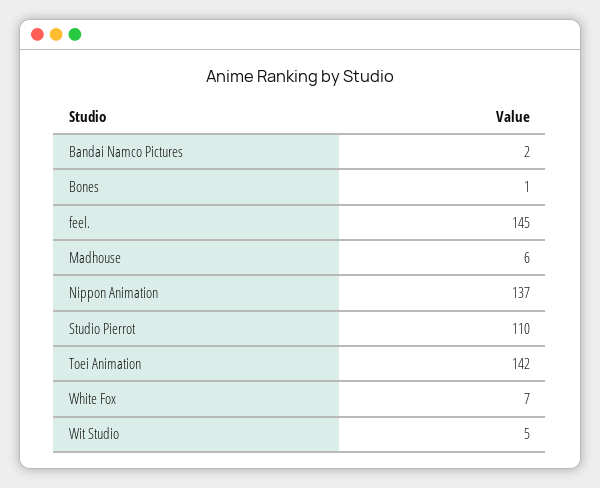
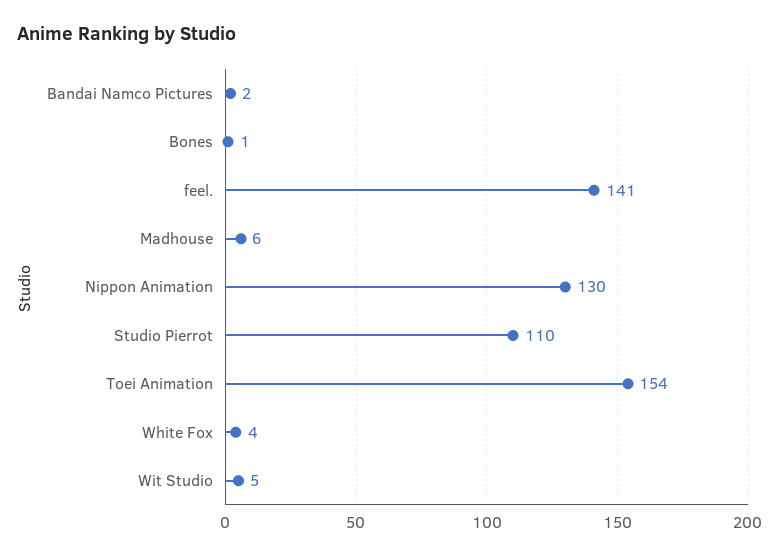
  {
    "Bandai Namco Pictures": 2,
    "Bones": 1,
-   "feel.": 145,
+   "feel.": 141,
    "Madhouse": 6,
-   "Nippon Animation": 137,
+   "Nippon Animation": 130,
    "Studio Pierrot": 110,
-   "Toei Animation": 142,
+   "Toei Animation": 154,
-   "White Fox": 7,
+   "White Fox": 4,
    "Wit Studio": 5
  }

